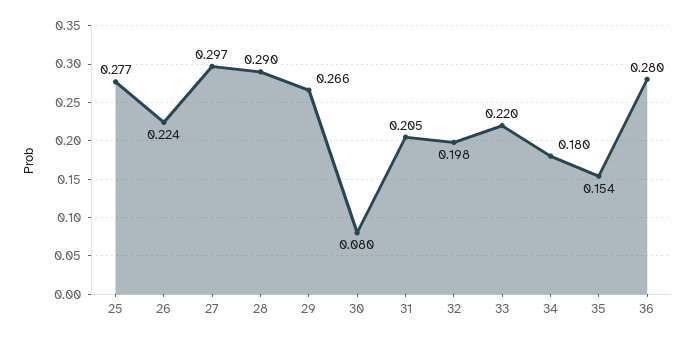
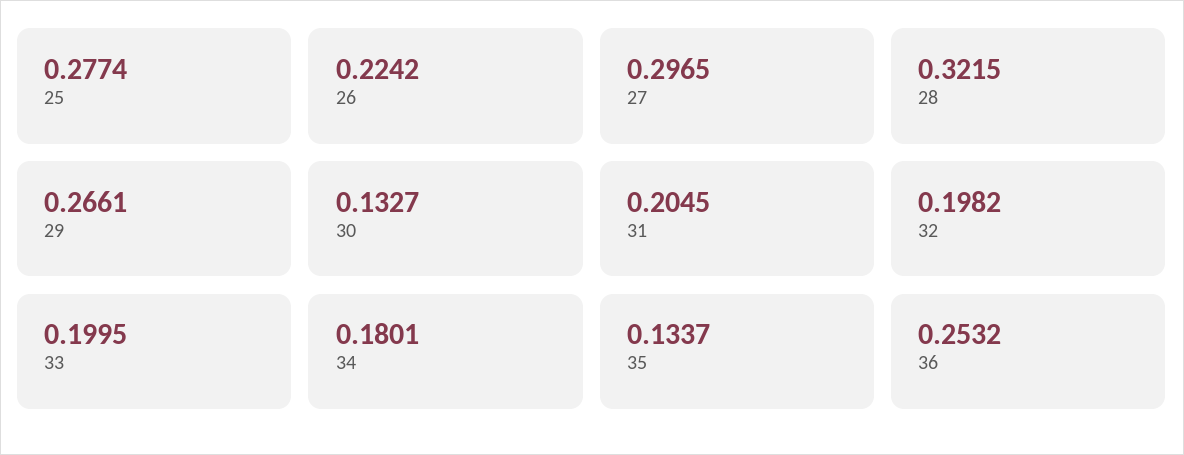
  {
    "25": 0.2774,
    "26": 0.2242,
    "27": 0.2965,
-   "28": 0.29,
+   "28": 0.3215,
    "29": 0.2661,
-   "30": 0.08,
+   "30": 0.1327,
    "31": 0.2045,
    "32": 0.1982,
-   "33": 0.22,
+   "33": 0.1995,
    "34": 0.1801,
-   "35": 0.154,
+   "35": 0.1337,
-   "36": 0.28
+   "36": 0.2532
  }

